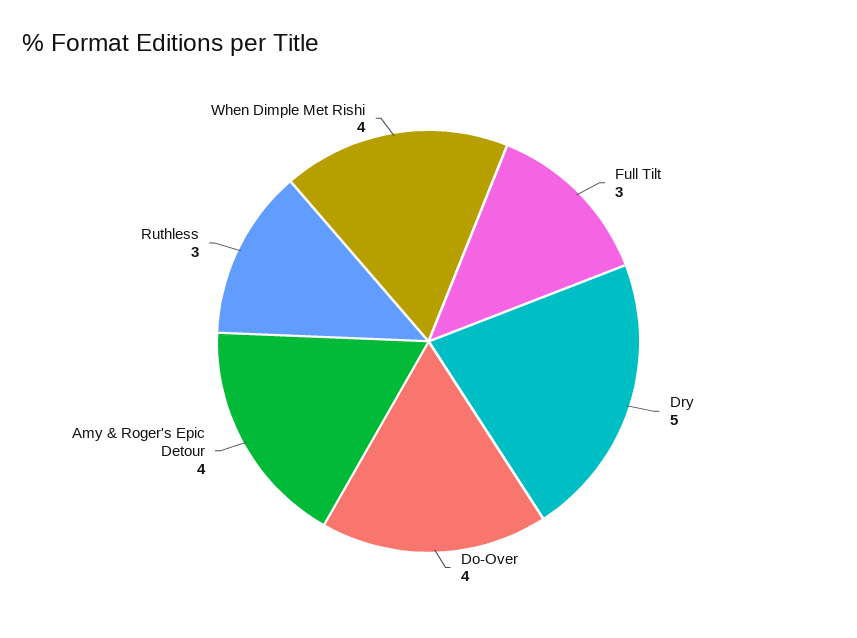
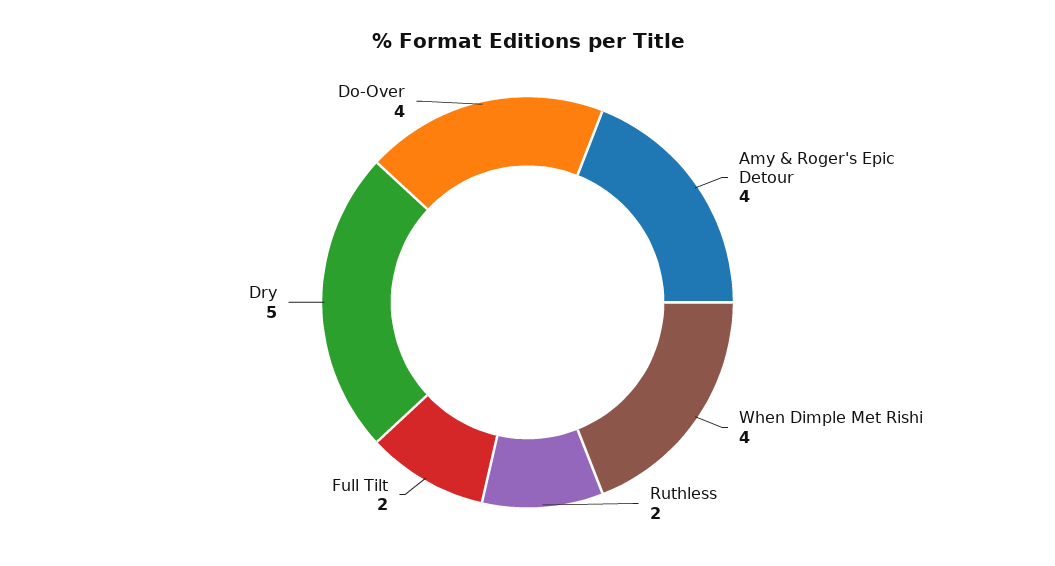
  {
-   "Full Tilt": 3,
+   "Full Tilt": 2,
    "Dry": 5,
    "Do-Over": 4,
    "Amy & Roger's Epic Detour": 4,
-   "Ruthless": 3,
+   "Ruthless": 2,
    "When Dimple Met Rishi": 4
  }

